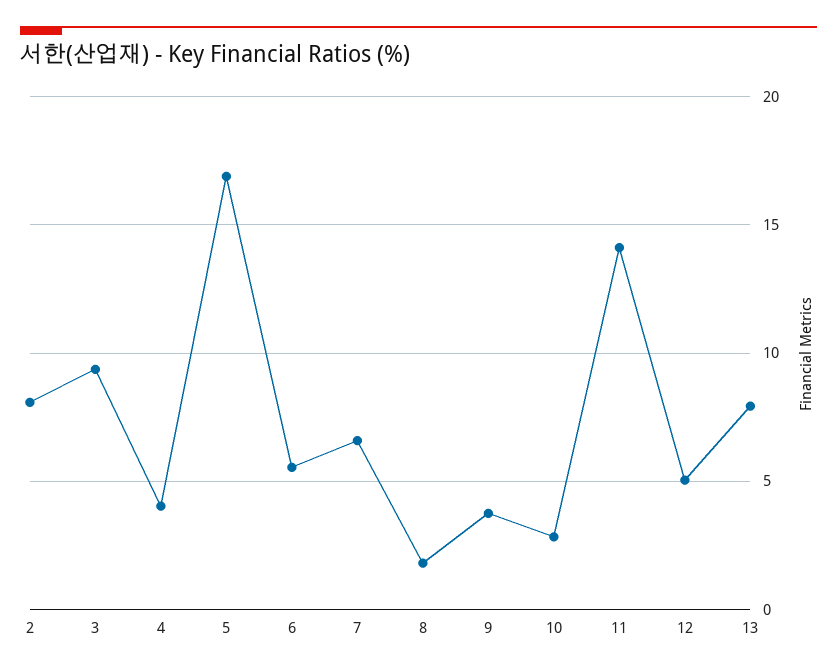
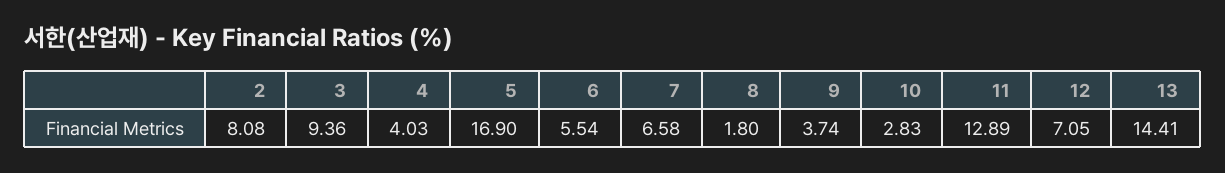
  {
    "2": 8.08,
    "3": 9.36,
    "4": 4.03,
    "5": 16.9,
    "6": 5.54,
    "7": 6.58,
    "8": 1.8,
    "9": 3.74,
    "10": 2.83,
-   "11": 14,
+   "11": 12.89,
-   "12": 5,
+   "12": 7.05,
-   "13": 8
+   "13": 14.41
  }

